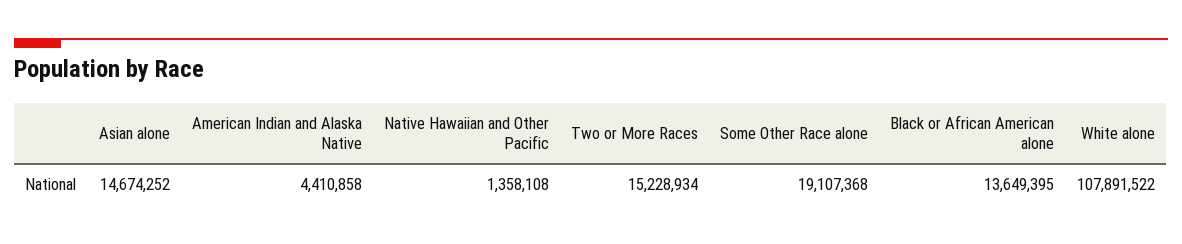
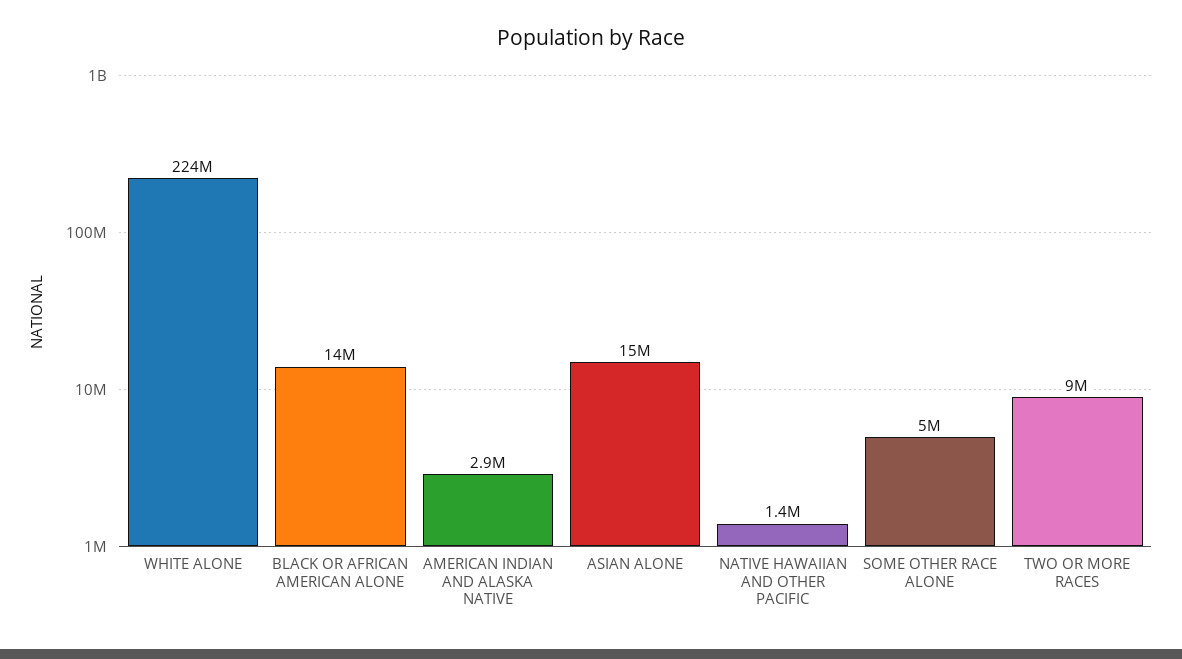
  {
    "Asian alone": 14674252,
-   "American Indian and Alaska Native": 4410858,
+   "American Indian and Alaska Native": 2900000,
    "Native Hawaiian and Other Pacific": 1358108,
-   "Two or More Races": 15228934,
+   "Two or More Races": 9000000,
-   "Some Other Race alone": 19107368,
+   "Some Other Race alone": 5000000,
    "Black or African American alone": 13649395,
-   "White alone": 107891522
+   "White alone": 224000000
  }

